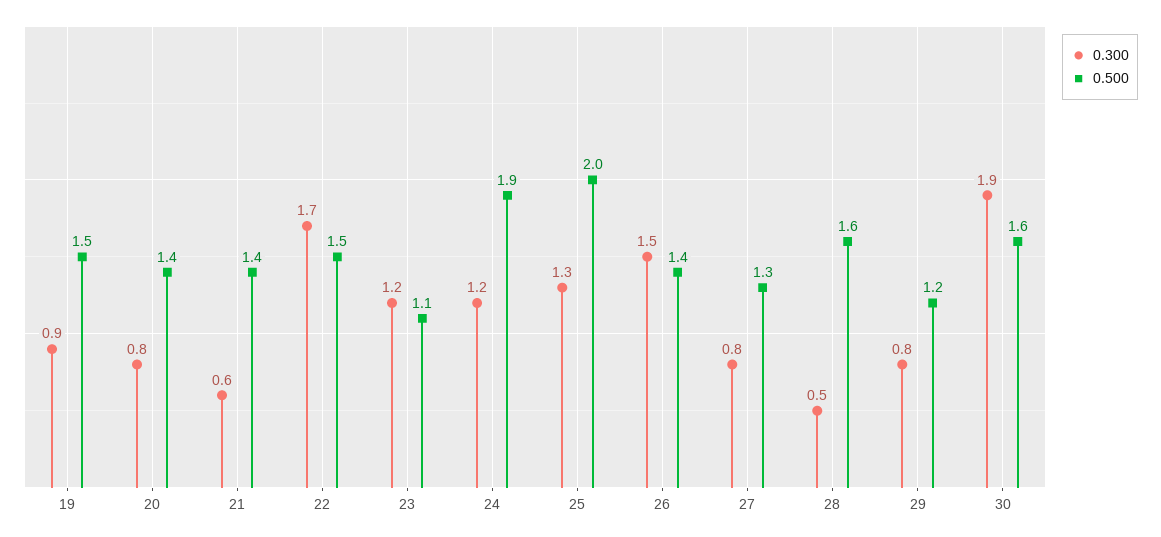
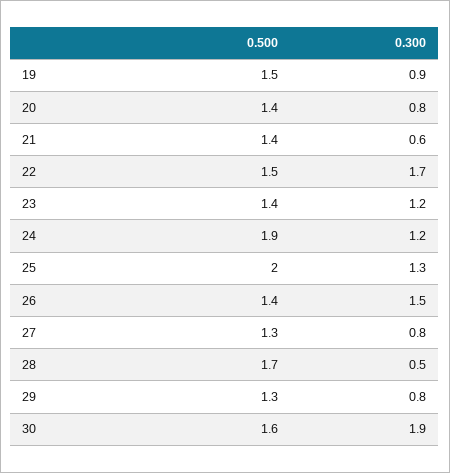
  {
    "0.300": {
      "19": 0.9,
      "20": 0.8,
      "21": 0.6,
      "22": 1.7,
      "23": 1.2,
      "24": 1.2,
      "25": 1.3,
      "26": 1.5,
      "27": 0.8,
      "28": 0.5,
      "29": 0.8,
      "30": 1.9
    },
    "0.500": {
      "19": 1.5,
      "20": 1.4,
      "21": 1.4,
      "22": 1.5,
-     "23": 1.1,
+     "23": 1.4,
      "24": 1.9,
      "25": 2,
      "26": 1.4,
      "27": 1.3,
-     "28": 1.6,
+     "28": 1.7,
-     "29": 1.2,
+     "29": 1.3,
      "30": 1.6
    }
  }

